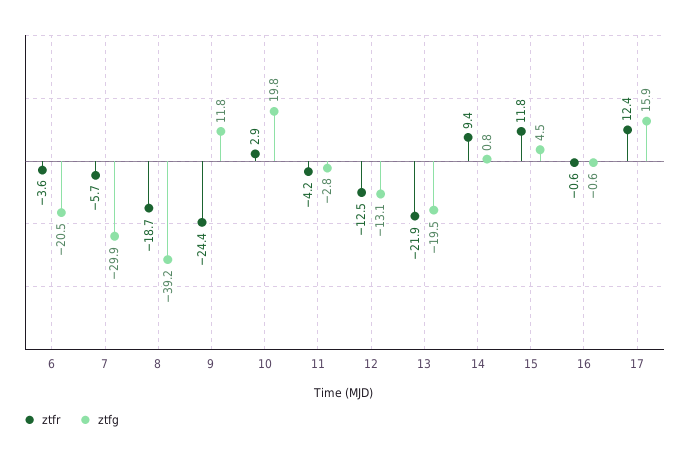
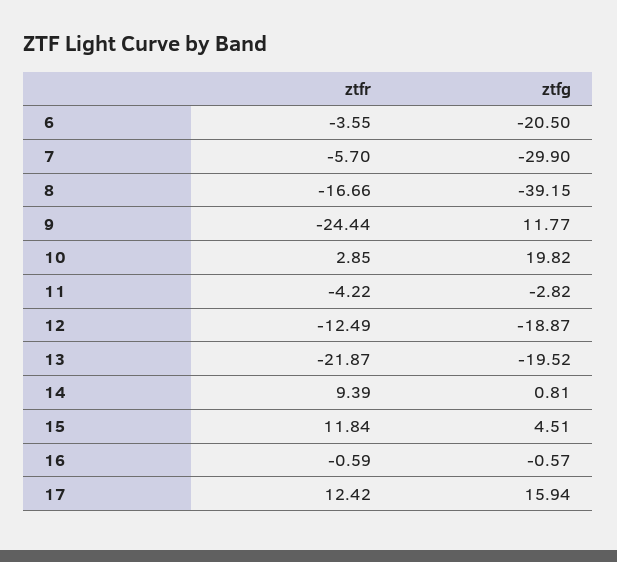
  {
    "ztfr": {
      "6": -3.55,
      "7": -5.7,
-     "8": -18.7,
+     "8": -16.66,
      "9": -24.44,
      "10": 2.85,
      "11": -4.22,
      "12": -12.49,
      "13": -21.87,
      "14": 9.39,
      "15": 11.84,
      "16": -0.59,
      "17": 12.42
    },
    "ztfg": {
      "6": -20.5,
      "7": -29.9,
      "8": -39.15,
      "9": 11.77,
      "10": 19.82,
      "11": -2.82,
-     "12": -13.1,
+     "12": -18.87,
      "13": -19.52,
      "14": 0.81,
      "15": 4.51,
      "16": -0.57,
      "17": 15.94
    }
  }

